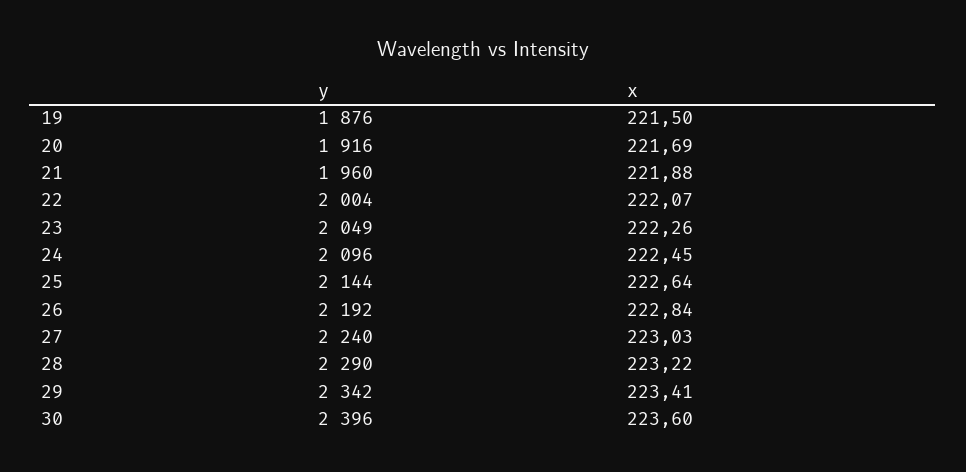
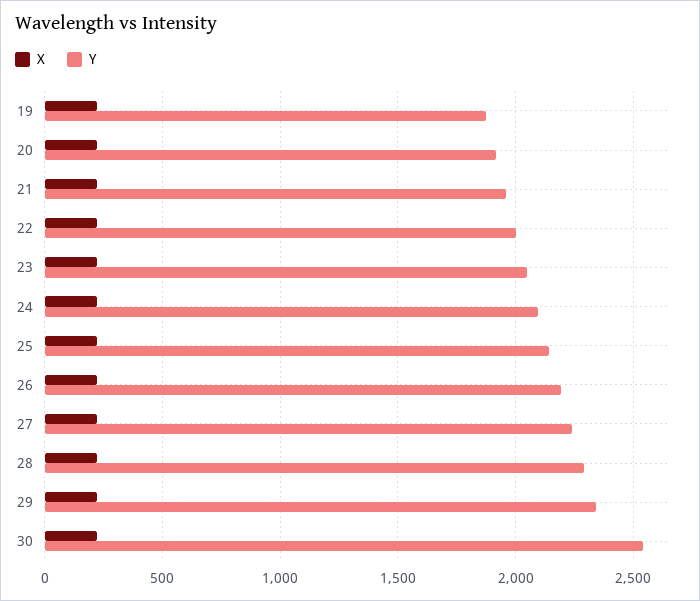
  {
    "y": {
      "19": 1876,
      "20": 1916,
      "21": 1960,
      "22": 2004,
      "23": 2049,
      "24": 2096,
      "25": 2144,
      "26": 2192,
      "27": 2240,
      "28": 2290,
      "29": 2342,
-     "30": 2396
+     "30": 2550
    },
    "x": {
      "19": 221.5,
      "20": 221.69,
      "21": 221.88,
      "22": 222.07,
      "23": 222.26,
      "24": 222.45,
      "25": 222.64,
      "26": 222.84,
      "27": 223.03,
      "28": 223.22,
      "29": 223.41,
      "30": 223.6
    }
  }

